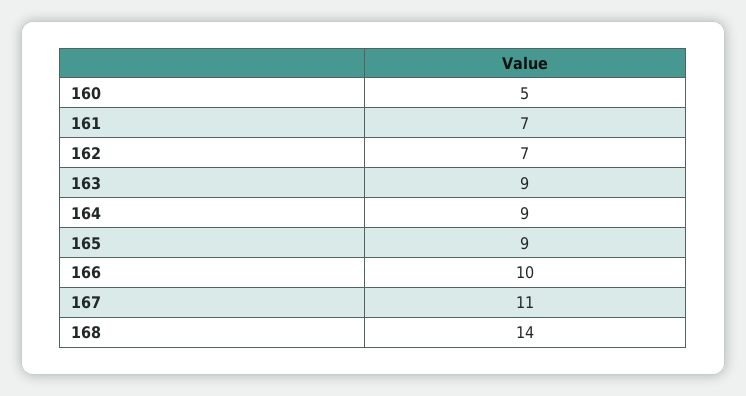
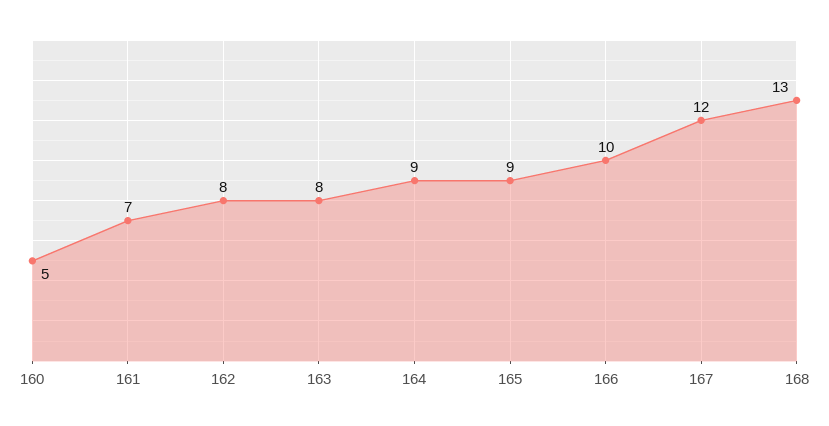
  {
    "160": 5,
    "161": 7,
-   "162": 7,
+   "162": 8,
-   "163": 9,
+   "163": 8,
    "164": 9,
    "165": 9,
    "166": 10,
-   "167": 11,
+   "167": 12,
-   "168": 14
+   "168": 13
  }

